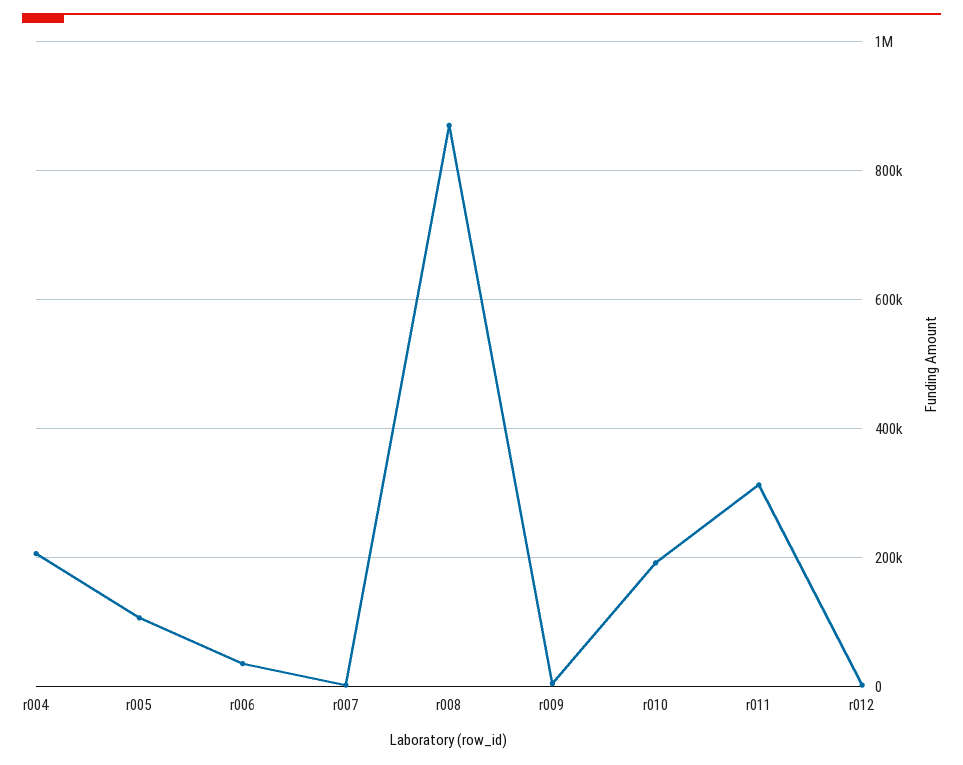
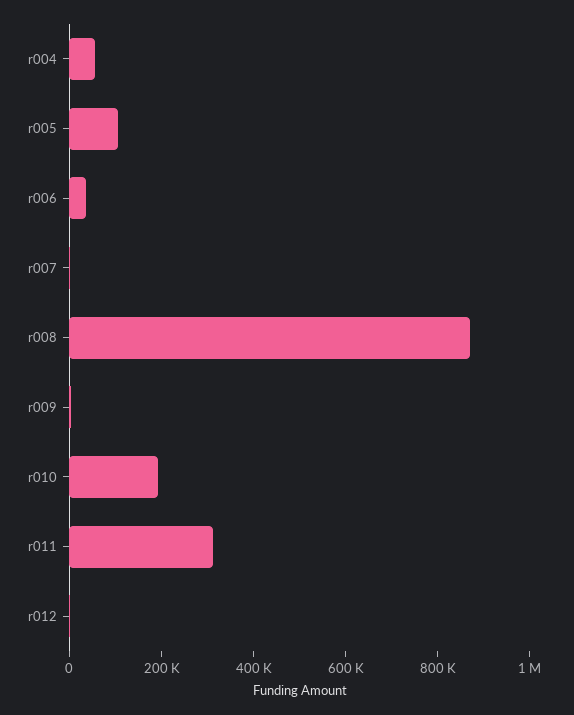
  {
-   "r004": 200000,
+   "r004": 50000,
    "r005": 100000,
    "r006": 40000,
    "r007": 0,
    "r008": 860000,
    "r009": 0,
    "r010": 200000,
    "r011": 320000,
    "r012": 0
  }

